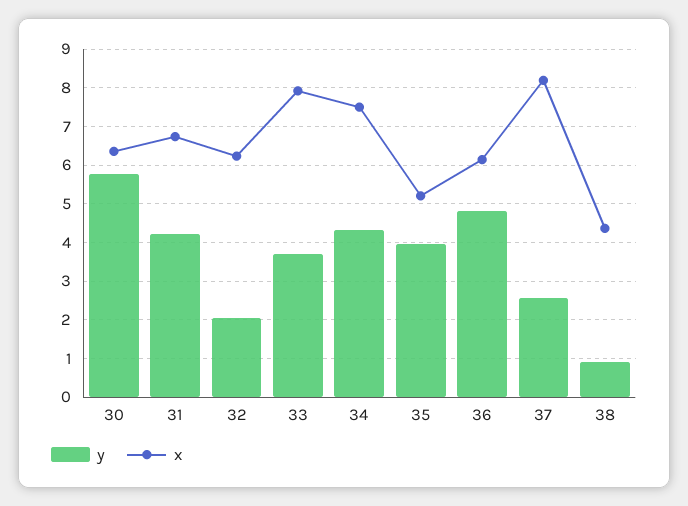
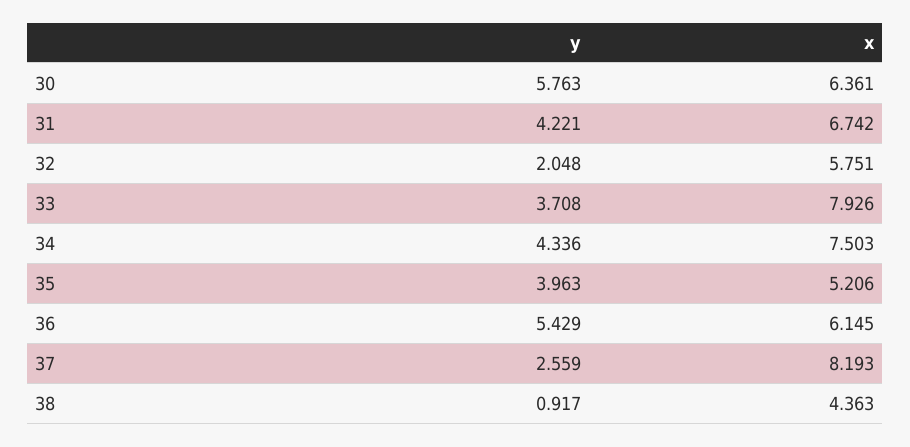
  {
    "y": {
      "30": 5.763,
      "31": 4.221,
      "32": 2.048,
      "33": 3.708,
      "34": 4.336,
      "35": 3.963,
-     "36": 4.8,
+     "36": 5.429,
      "37": 2.559,
      "38": 0.917
    },
    "x": {
      "30": 6.361,
      "31": 6.742,
-     "32": 6.2,
+     "32": 5.751,
      "33": 7.926,
      "34": 7.503,
      "35": 5.206,
      "36": 6.145,
      "37": 8.193,
      "38": 4.363
    }
  }

